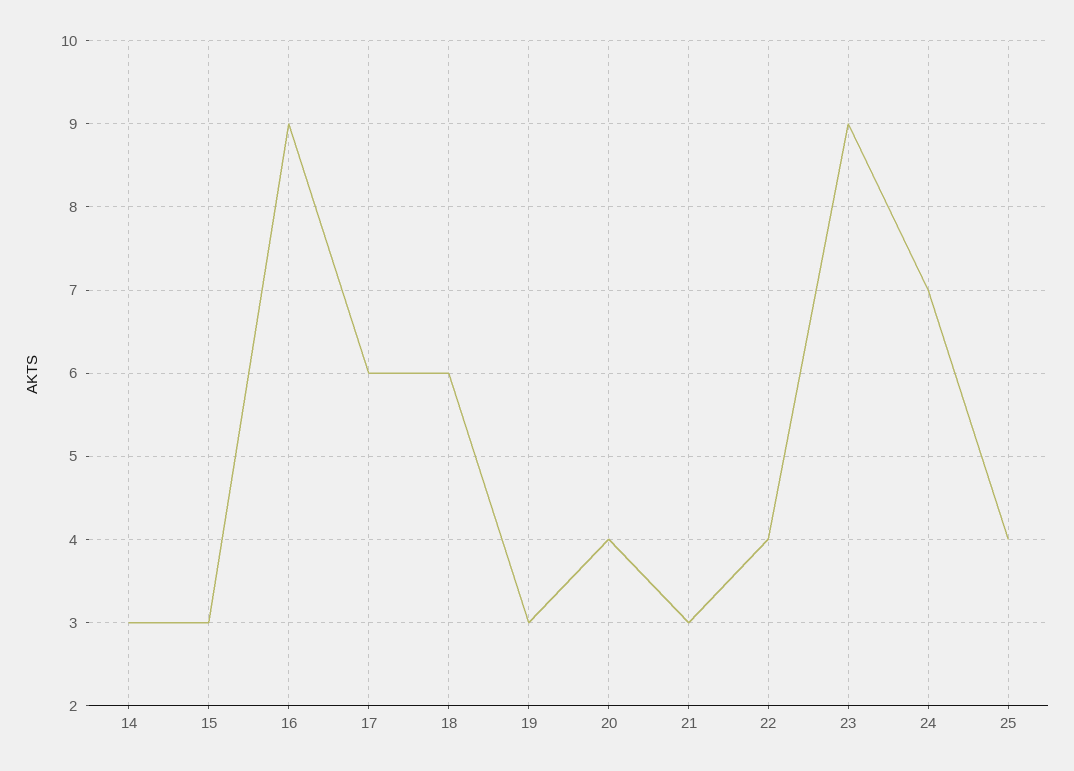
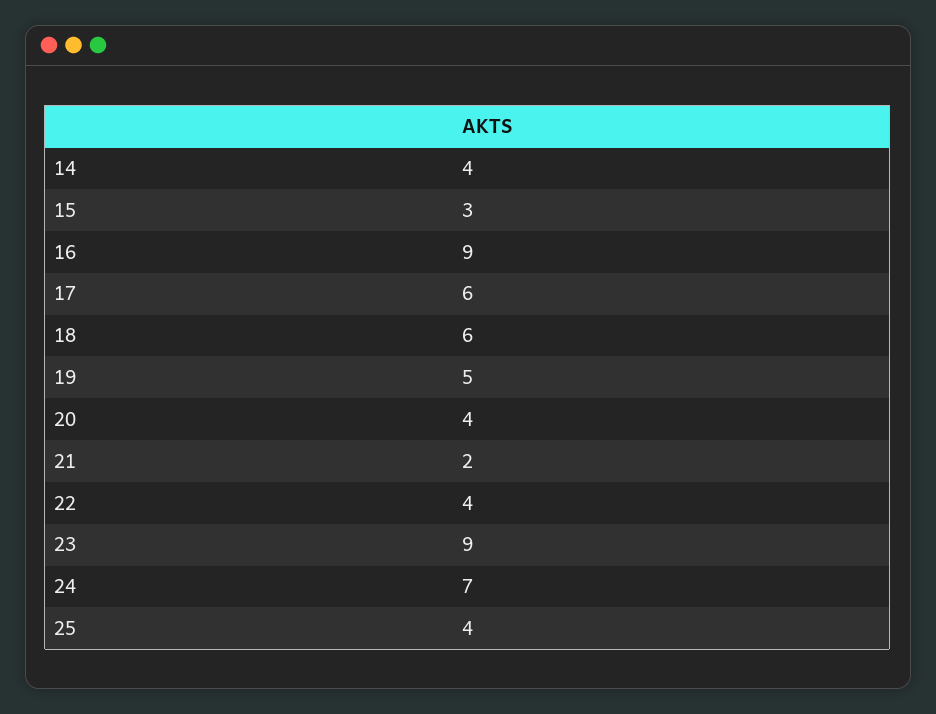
  {
-   "14": 3,
+   "14": 4,
    "15": 3,
    "16": 9,
    "17": 6,
    "18": 6,
-   "19": 3,
+   "19": 5,
    "20": 4,
-   "21": 3,
+   "21": 2,
    "22": 4,
    "23": 9,
    "24": 7,
    "25": 4
  }

